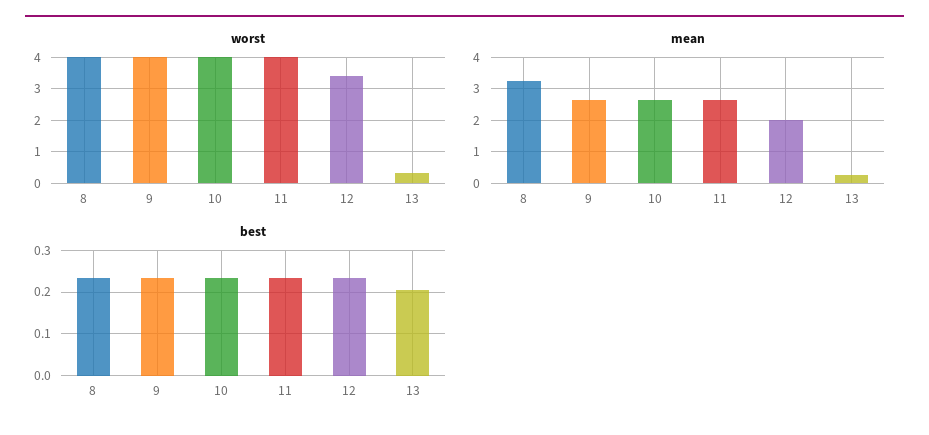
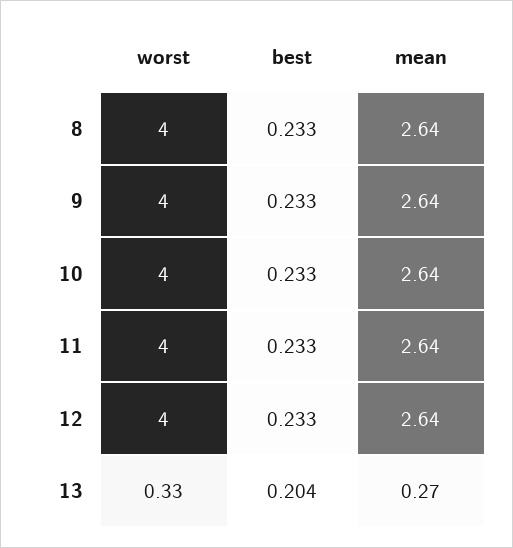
  {
    "worst": {
      "8": 4,
      "9": 4,
      "10": 4,
      "11": 4,
-     "12": 3.4,
+     "12": 4,
      "13": 0.33
    },
    "mean": {
-     "8": 3.2,
+     "8": 2.64,
      "9": 2.64,
      "10": 2.64,
      "11": 2.64,
-     "12": 2,
+     "12": 2.64,
      "13": 0.27
    },
    "best": {
      "8": 0.233,
      "9": 0.233,
      "10": 0.233,
      "11": 0.233,
      "12": 0.233,
      "13": 0.204
    }
  }

